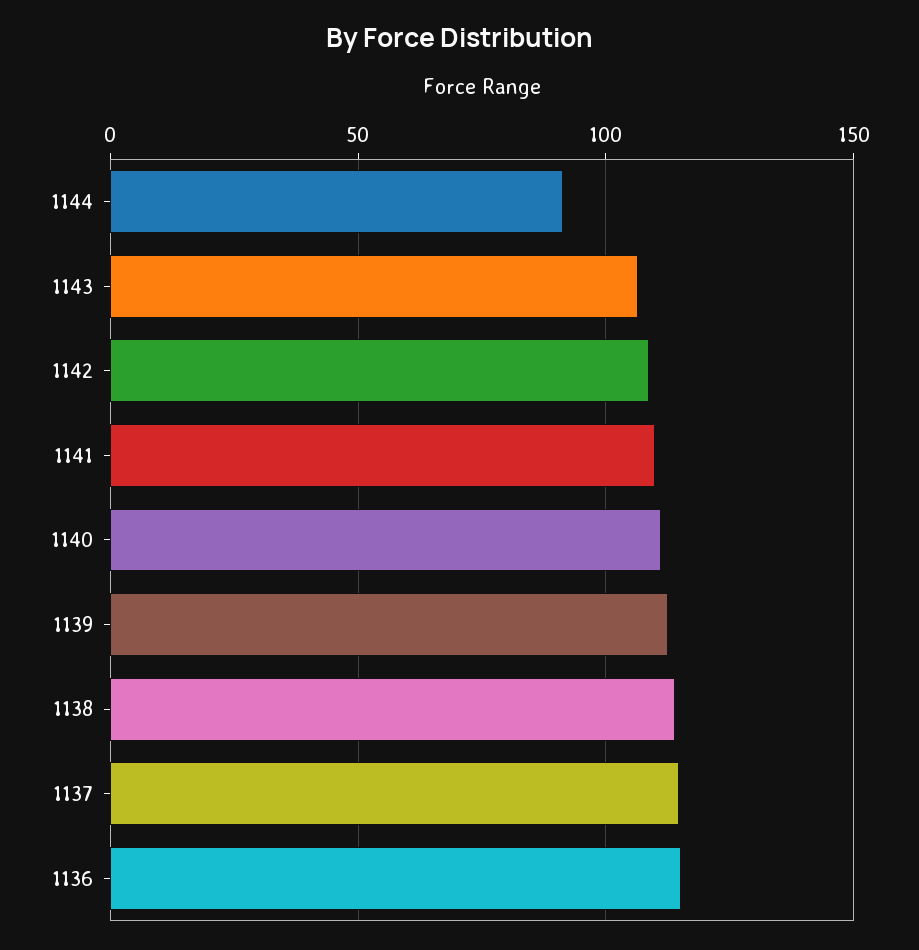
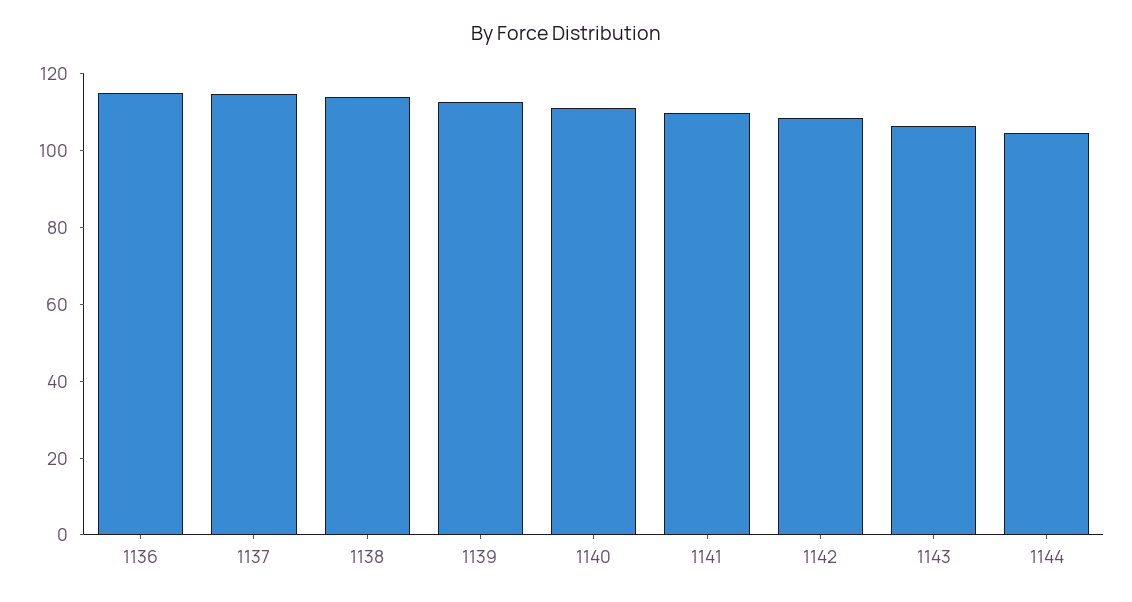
  {
-   "1144": 90,
+   "1144": 105,
    "1143": 105,
    "1142": 110,
    "1141": 110,
    "1140": 110,
    "1139": 115,
    "1138": 115,
    "1137": 115,
    "1136": 115
  }

